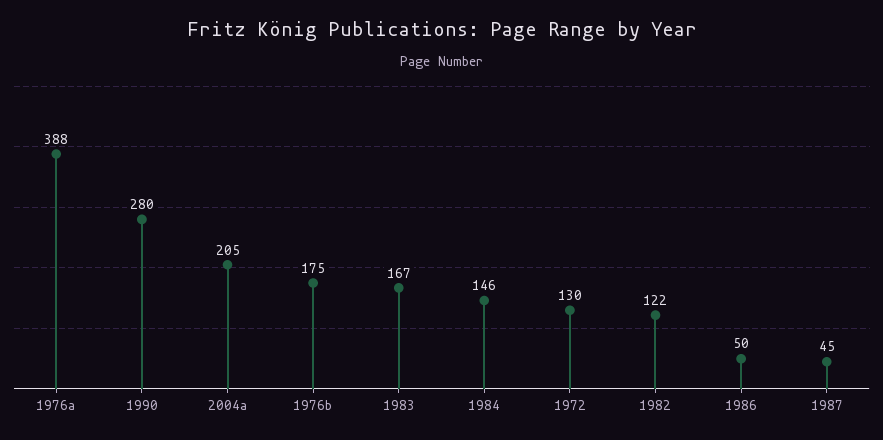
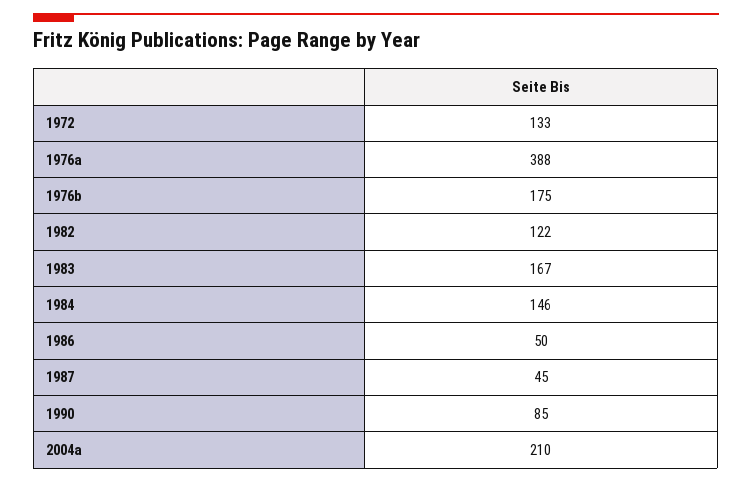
  {
    "1976a": 388,
-   "1990": 280,
+   "1990": 85,
-   "2004a": 205,
+   "2004a": 210,
    "1976b": 175,
    "1983": 167,
    "1984": 146,
-   "1972": 130,
+   "1972": 133,
    "1982": 122,
    "1986": 50,
    "1987": 45
  }

